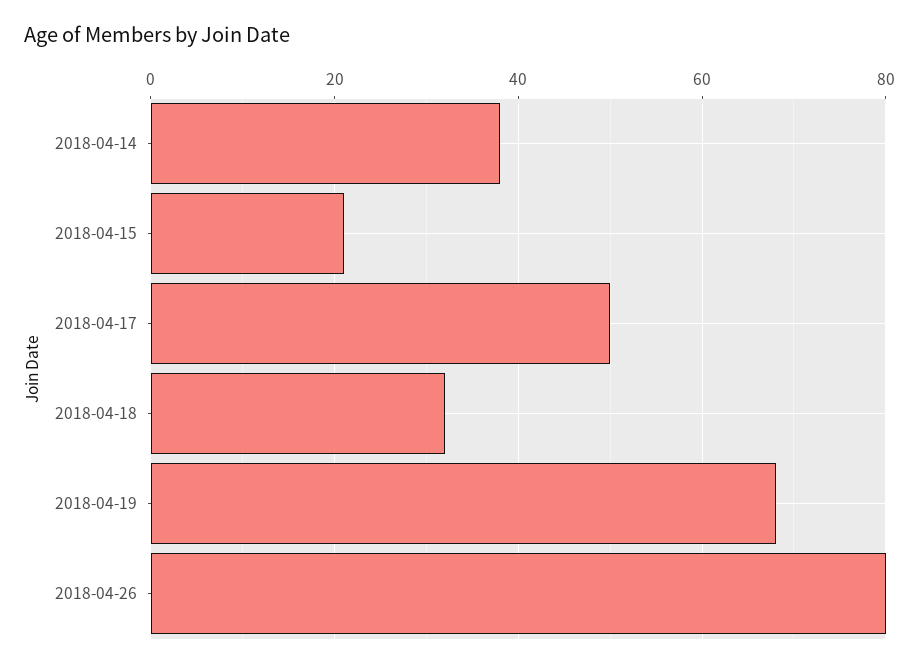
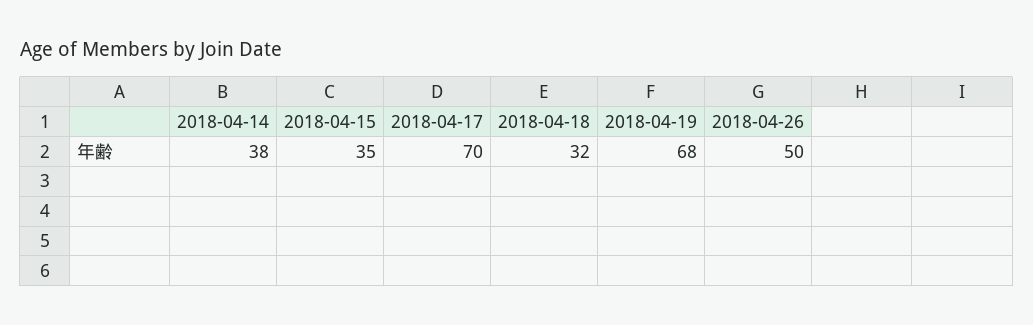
  {
    "2018-04-14": 38,
-   "2018-04-15": 20,
+   "2018-04-15": 35,
-   "2018-04-17": 50,
+   "2018-04-17": 70,
    "2018-04-18": 32,
    "2018-04-19": 68,
-   "2018-04-26": 80
+   "2018-04-26": 50
  }

